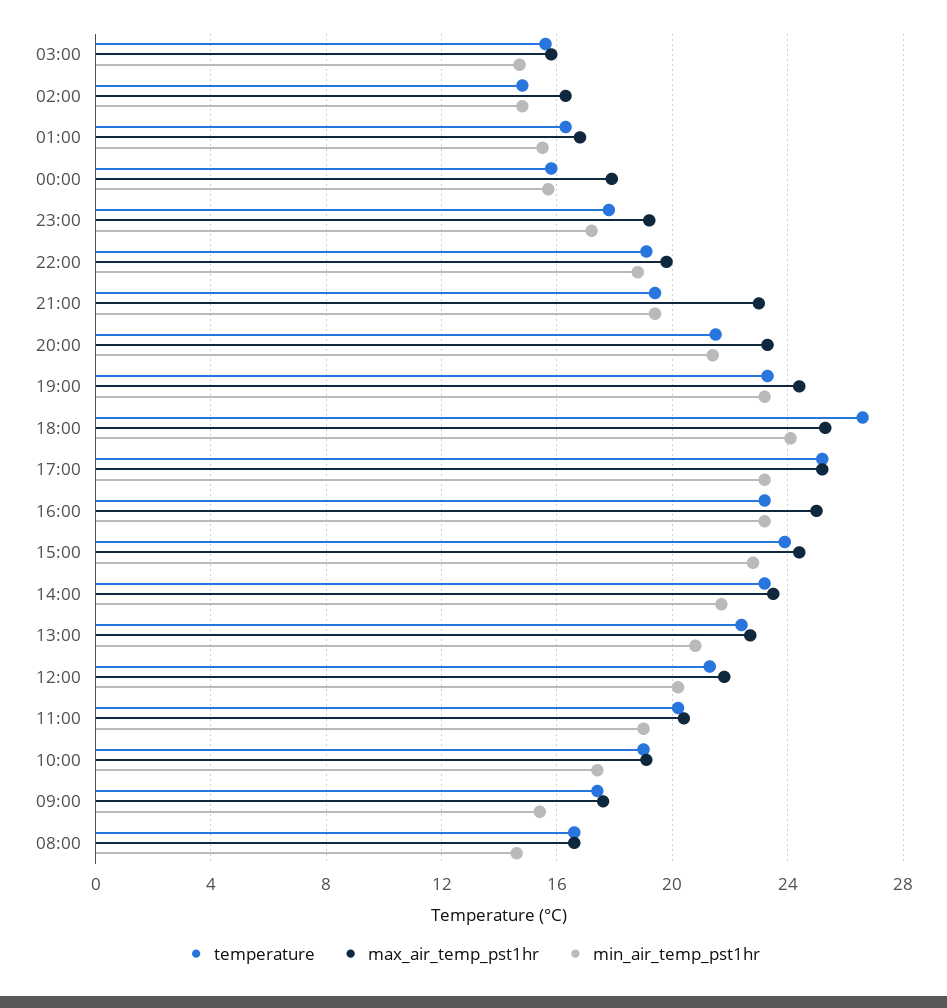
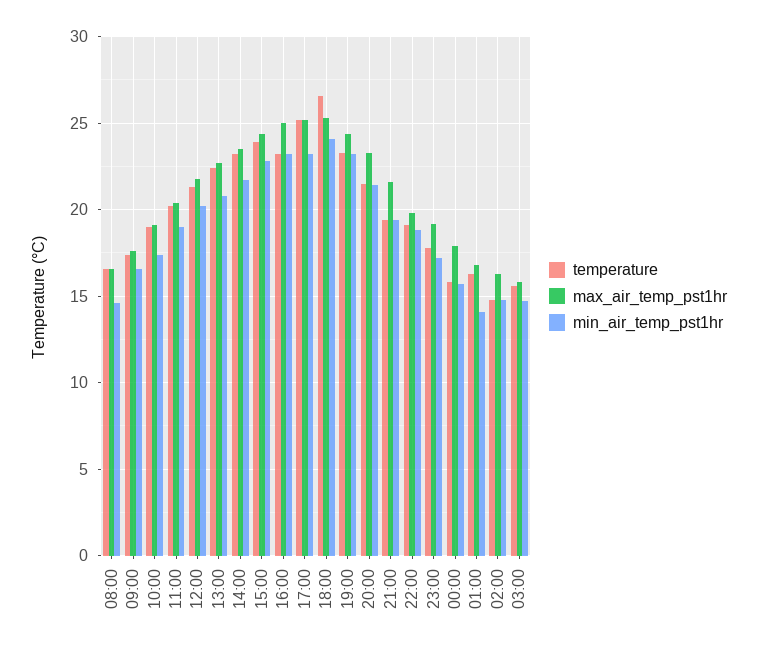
  {
    "temperature": {
      "03:00": 15.5,
      "02:00": 15,
      "01:00": 16.5,
      "00:00": 16,
      "23:00": 18,
      "22:00": 19,
      "21:00": 19.5,
      "20:00": 21.5,
      "19:00": 23.5,
      "18:00": 26.5,
      "17:00": 25,
      "16:00": 23,
      "15:00": 24,
      "14:00": 23,
      "13:00": 22.5,
      "12:00": 21.5,
      "11:00": 20,
      "10:00": 19,
      "09:00": 17.5,
      "08:00": 16.5
    },
    "max_air_temp_pst1hr": {
      "03:00": 16,
      "02:00": 16.5,
      "01:00": 17,
      "00:00": 18,
      "23:00": 19,
      "22:00": 20,
-     "21:00": 23,
+     "21:00": 21.5,
      "20:00": 23.5,
      "19:00": 24.5,
      "18:00": 25.5,
      "17:00": 25,
      "16:00": 25,
      "15:00": 24.5,
      "14:00": 23.5,
      "13:00": 22.5,
      "12:00": 22,
      "11:00": 20.5,
      "10:00": 19,
      "09:00": 17.5,
      "08:00": 16.5
    },
    "min_air_temp_pst1hr": {
      "03:00": 14.5,
      "02:00": 15,
-     "01:00": 15.5,
+     "01:00": 14,
      "00:00": 15.5,
      "23:00": 17,
      "22:00": 19,
      "21:00": 19.5,
      "20:00": 21.5,
      "19:00": 23,
      "18:00": 24,
      "17:00": 23,
      "16:00": 23,
      "15:00": 23,
      "14:00": 21.5,
      "13:00": 21,
      "12:00": 20,
      "11:00": 19,
      "10:00": 17.5,
-     "09:00": 15.5,
+     "09:00": 16.5,
      "08:00": 14.5
    }
  }

